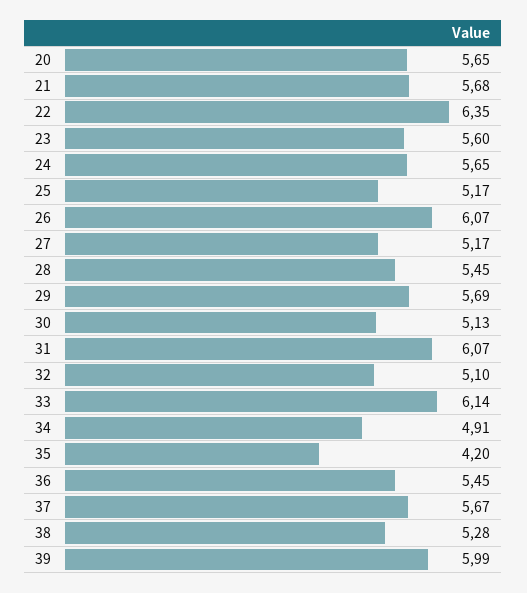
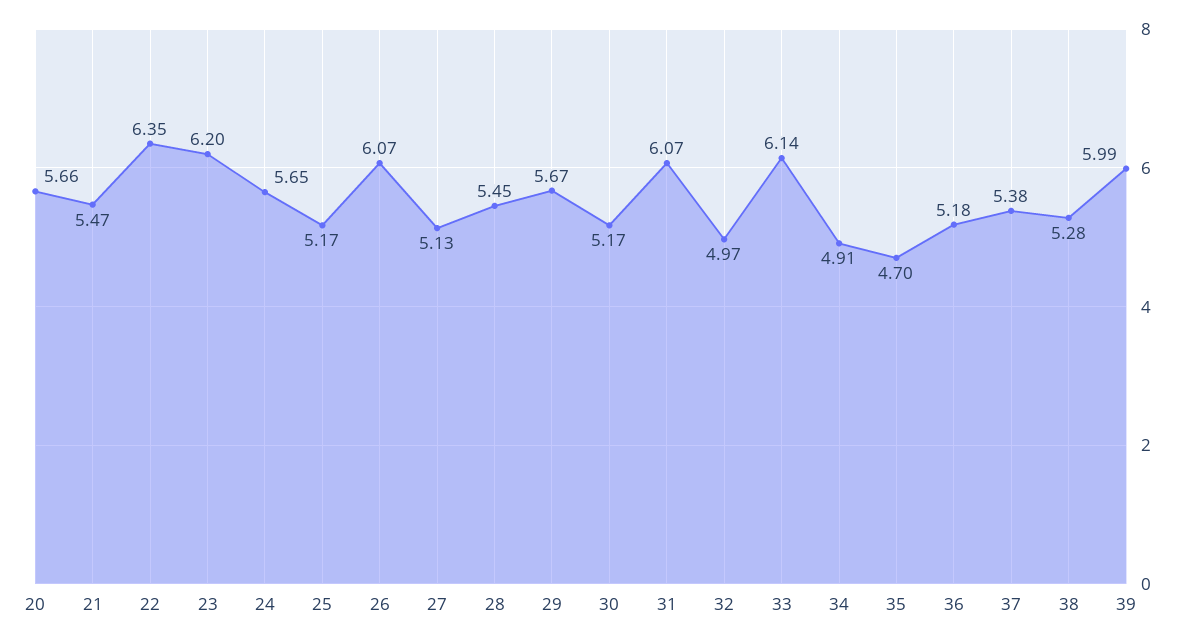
  {
-   "20": 5.65,
+   "20": 5.66,
-   "21": 5.68,
+   "21": 5.47,
    "22": 6.35,
-   "23": 5.6,
+   "23": 6.2,
    "24": 5.65,
    "25": 5.17,
    "26": 6.07,
-   "27": 5.17,
+   "27": 5.13,
    "28": 5.45,
-   "29": 5.69,
+   "29": 5.67,
-   "30": 5.13,
+   "30": 5.17,
    "31": 6.07,
-   "32": 5.1,
+   "32": 4.97,
    "33": 6.14,
    "34": 4.91,
-   "35": 4.2,
+   "35": 4.7,
-   "36": 5.45,
+   "36": 5.18,
-   "37": 5.67,
+   "37": 5.38,
    "38": 5.28,
    "39": 5.99
  }

